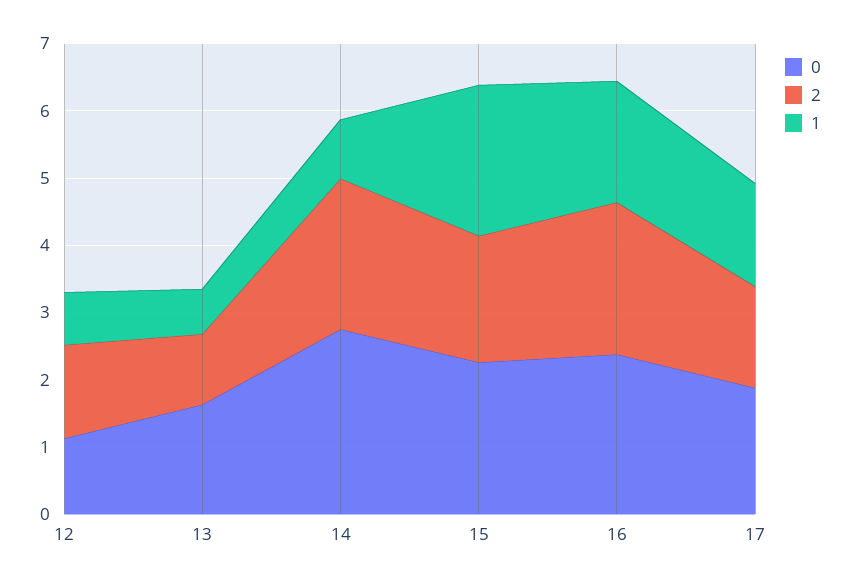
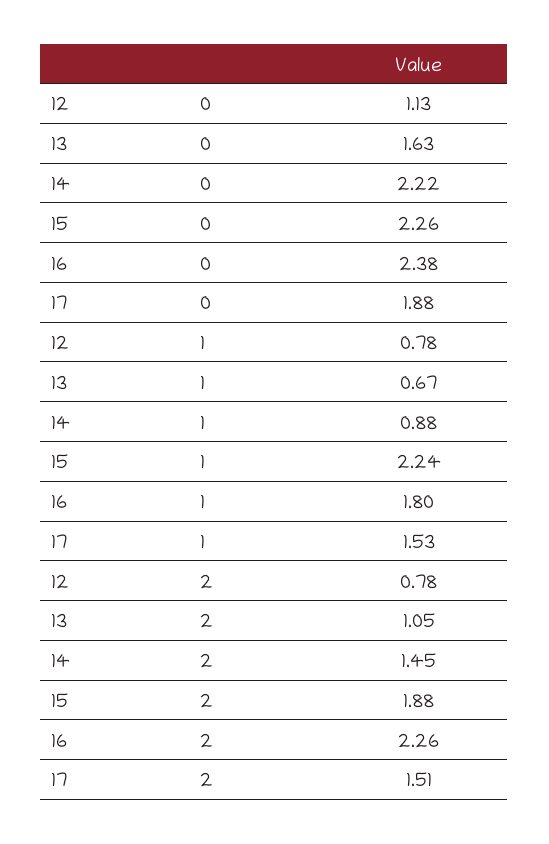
  {
    "0": {
      "12": 1.13,
      "13": 1.63,
-     "14": 2.8,
+     "14": 2.22,
      "15": 2.26,
      "16": 2.38,
      "17": 1.88
    },
    "2": {
-     "12": 1.4,
+     "12": 0.78,
      "13": 1.05,
-     "14": 2.2,
+     "14": 1.45,
      "15": 1.88,
      "16": 2.26,
      "17": 1.51
    },
    "1": {
      "12": 0.78,
      "13": 0.67,
      "14": 0.88,
      "15": 2.24,
      "16": 1.8,
      "17": 1.53
    }
  }

